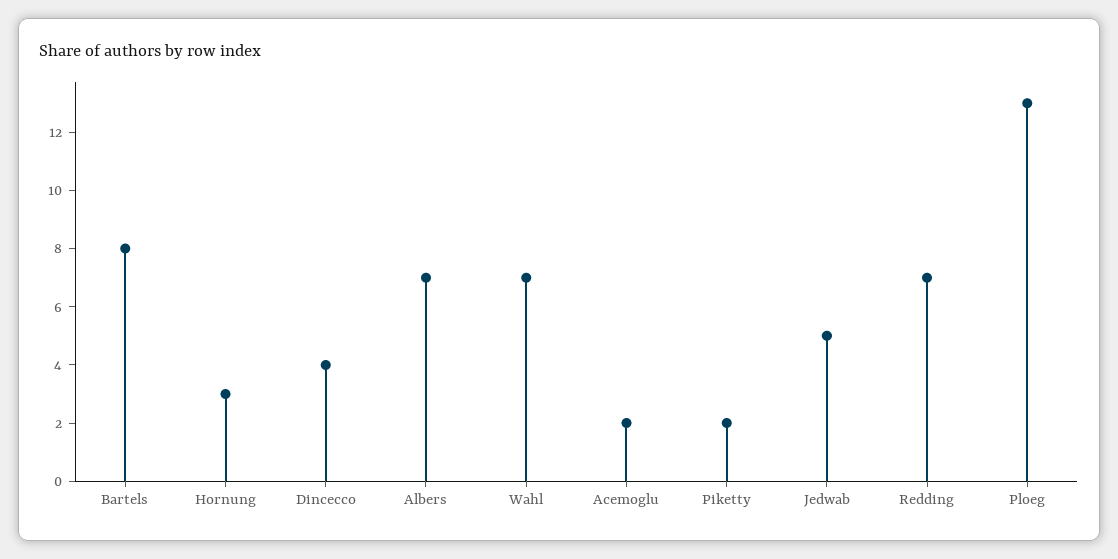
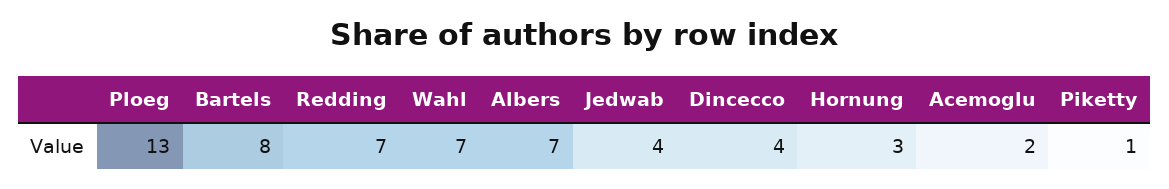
  {
    "Bartels": 8,
    "Hornung": 3,
    "Dincecco": 4,
    "Albers": 7,
    "Wahl": 7,
    "Acemoglu": 2,
-   "Piketty": 2,
+   "Piketty": 1,
-   "Jedwab": 5,
+   "Jedwab": 4,
    "Redding": 7,
    "Ploeg": 13
  }

